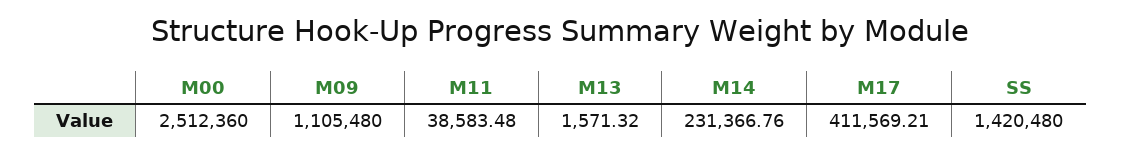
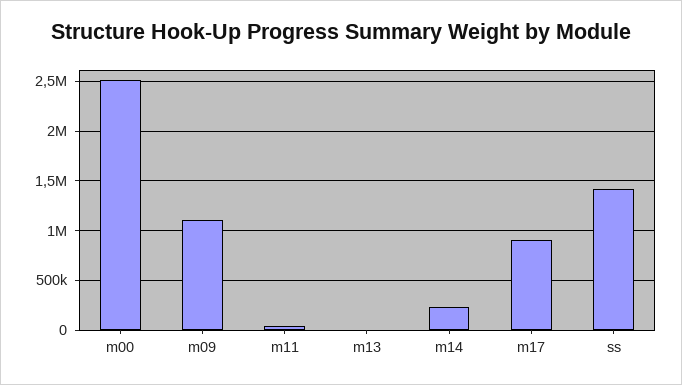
  {
    "M00": 2512360,
    "M09": 1105480,
    "M11": 38583.48,
    "M13": 1571.32,
    "M14": 231366.76,
-   "M17": 411569.21,
+   "M17": 900000,
    "SS": 1420480
  }

